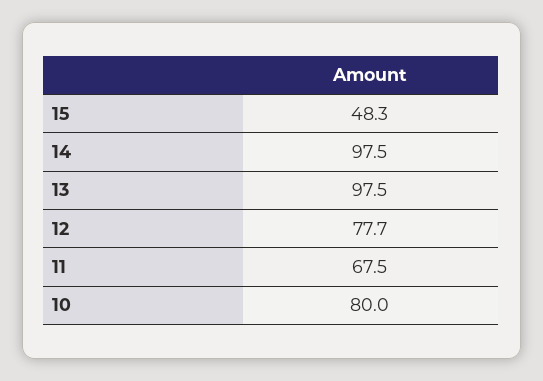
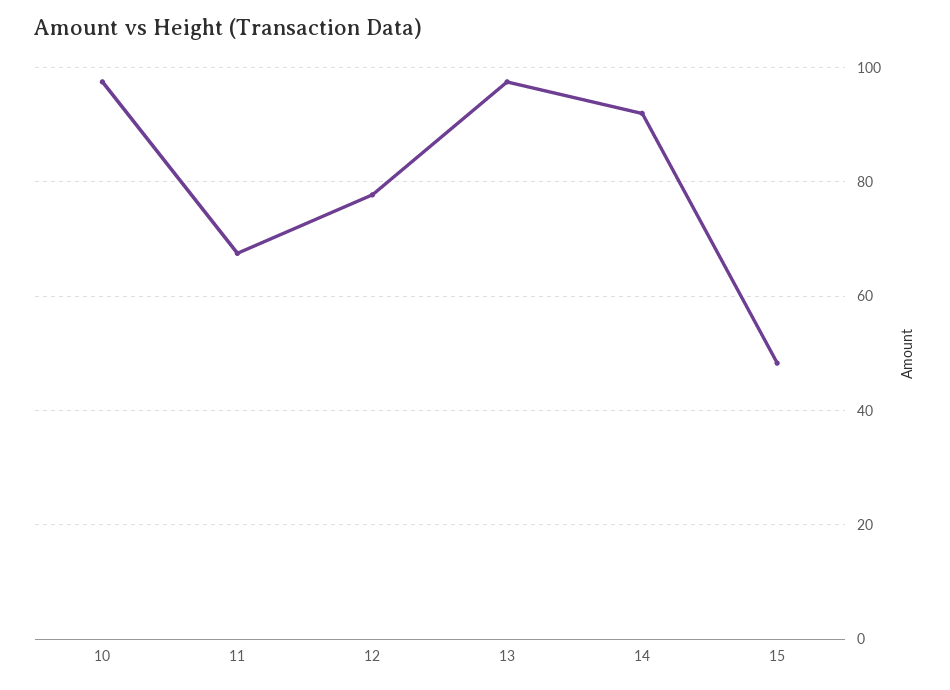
  {
    "15": 48.3,
-   "14": 97.5,
+   "14": 92,
    "13": 97.5,
    "12": 77.7,
    "11": 67.5,
-   "10": 80
+   "10": 98
  }

